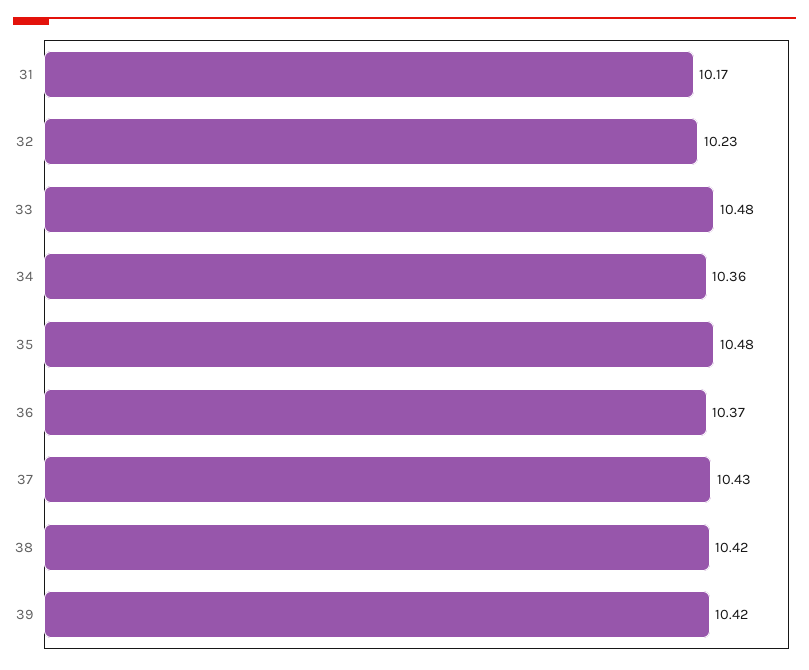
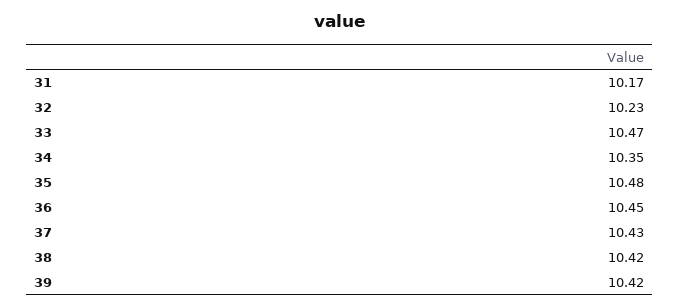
  {
    "31": 10.17,
    "32": 10.23,
-   "33": 10.48,
+   "33": 10.47,
-   "34": 10.36,
+   "34": 10.35,
    "35": 10.48,
-   "36": 10.37,
+   "36": 10.45,
    "37": 10.43,
    "38": 10.42,
    "39": 10.42
  }

